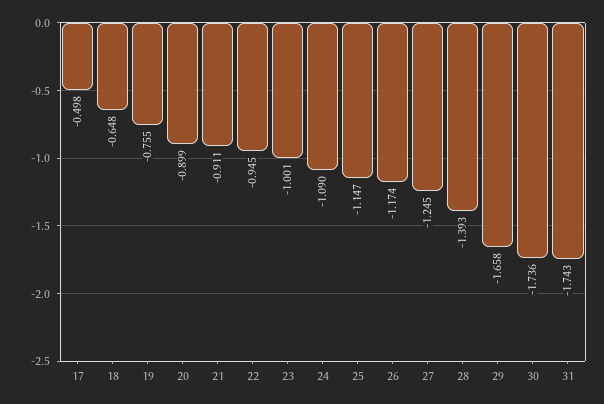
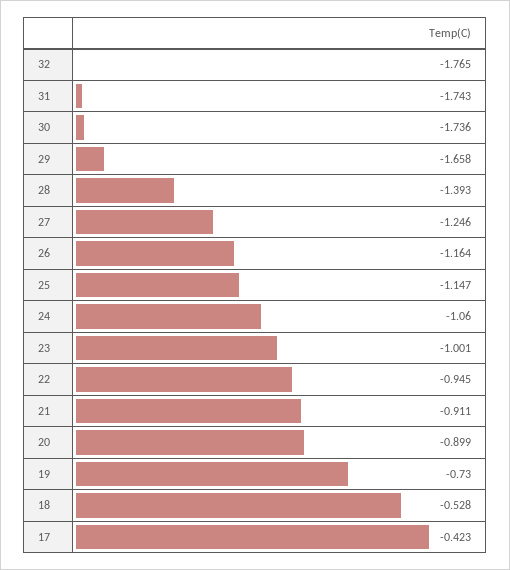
  {
-   "17": -0.498,
+   "17": -0.423,
-   "18": -0.648,
+   "18": -0.528,
-   "19": -0.755,
+   "19": -0.73,
    "20": -0.899,
    "21": -0.911,
    "22": -0.945,
    "23": -1.001,
-   "24": -1.09,
+   "24": -1.06,
    "25": -1.147,
-   "26": -1.174,
+   "26": -1.164,
-   "27": -1.245,
+   "27": -1.246,
    "28": -1.393,
    "29": -1.658,
    "30": -1.736,
-   "31": -1.743
+   "31": -1.743,
+   "32": -1.765
  }

